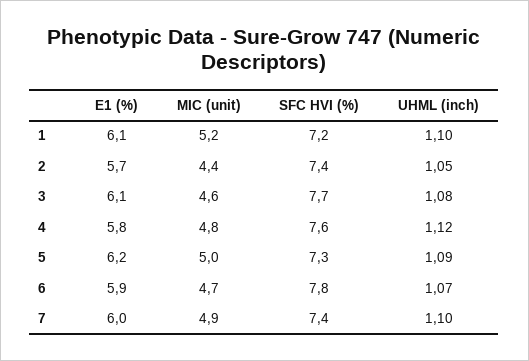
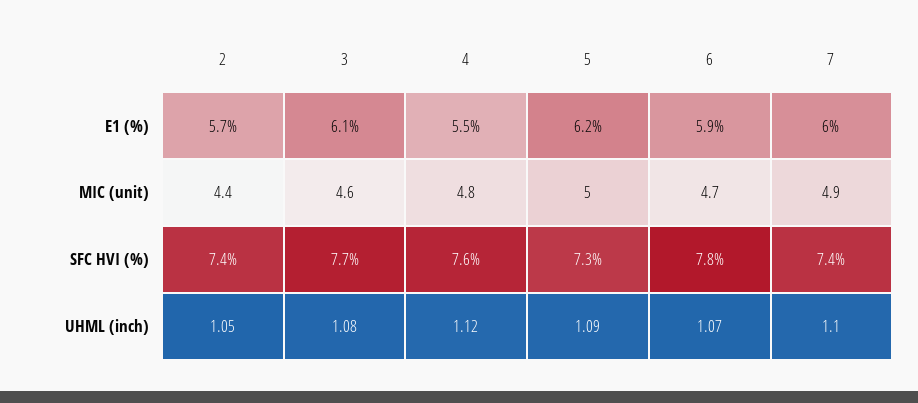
  {
    "E1 (%)": {
-     "1": 6.1,
      "2": 5.7,
      "3": 6.1,
-     "4": 5.8,
+     "4": 5.5,
      "5": 6.2,
      "6": 5.9,
      "7": 6
    },
    "MIC (unit)": {
-     "1": 5.2,
      "2": 4.4,
      "3": 4.6,
      "4": 4.8,
      "5": 5,
      "6": 4.7,
      "7": 4.9
    },
    "SFC HVI (%)": {
-     "1": 7.2,
      "2": 7.4,
      "3": 7.7,
      "4": 7.6,
      "5": 7.3,
      "6": 7.8,
      "7": 7.4
    },
    "UHML (inch)": {
-     "1": 1.1,
      "2": 1.05,
      "3": 1.08,
      "4": 1.12,
      "5": 1.09,
      "6": 1.07,
      "7": 1.1
    }
  }

